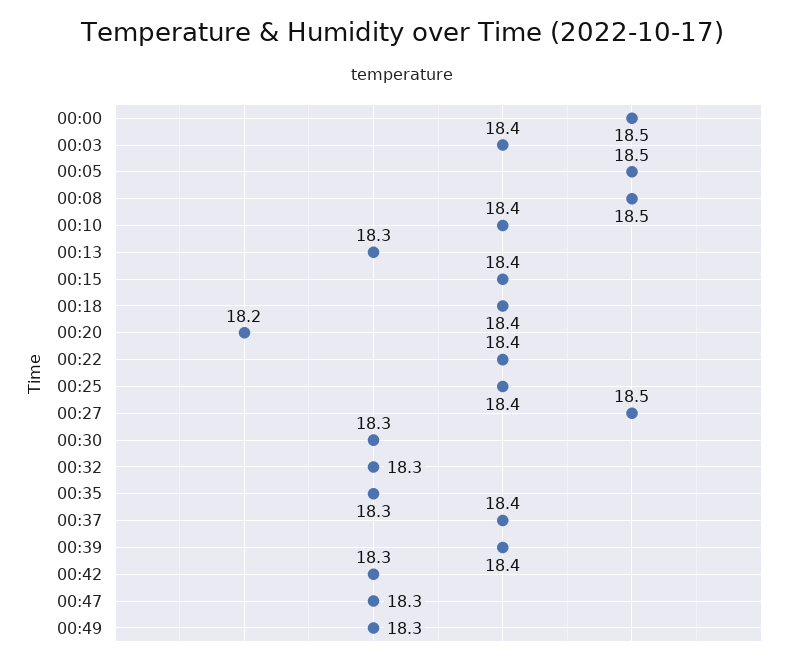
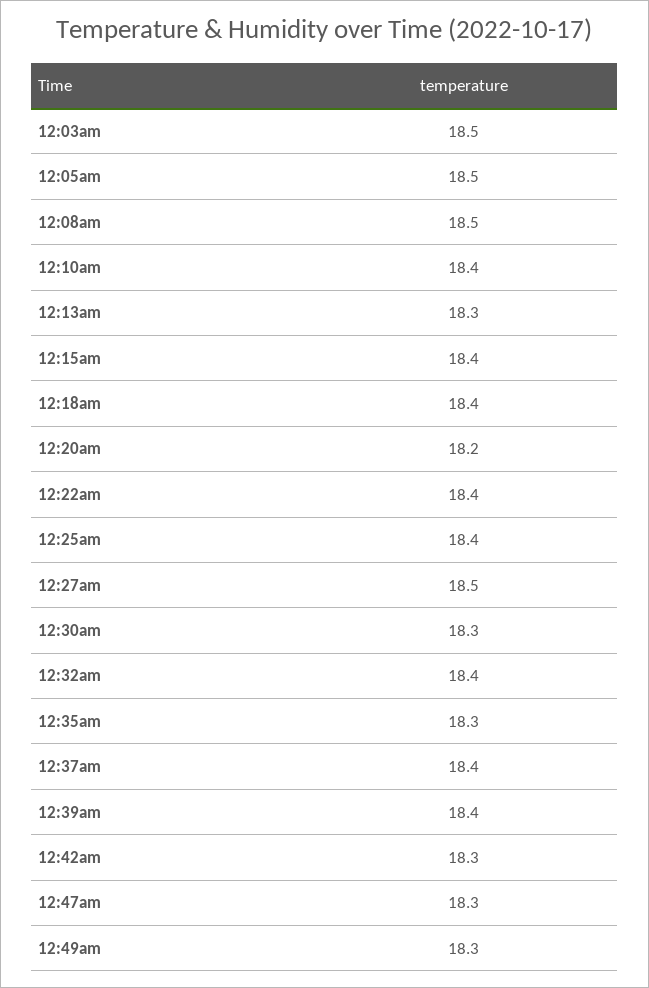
  {
-   "00:00": 18.5,
-   "00:03": 18.4,
+   "00:03": 18.5,
    "00:05": 18.5,
    "00:08": 18.5,
    "00:10": 18.4,
    "00:13": 18.3,
    "00:15": 18.4,
    "00:18": 18.4,
    "00:20": 18.2,
    "00:22": 18.4,
    "00:25": 18.4,
    "00:27": 18.5,
    "00:30": 18.3,
-   "00:32": 18.3,
+   "00:32": 18.4,
    "00:35": 18.3,
    "00:37": 18.4,
    "00:39": 18.4,
    "00:42": 18.3,
    "00:47": 18.3,
    "00:49": 18.3
  }

